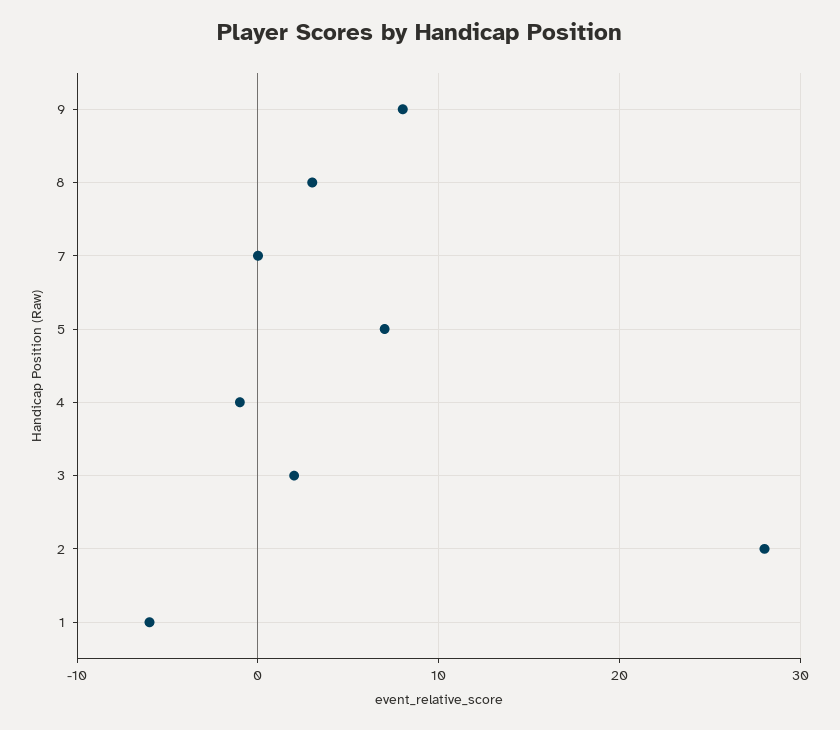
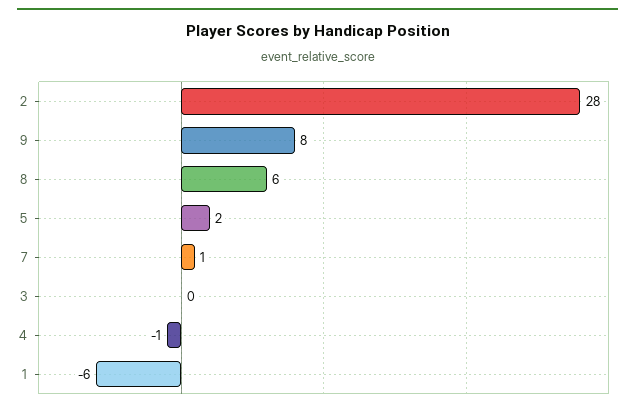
  {
    "9": 8,
-   "8": 3,
+   "8": 6,
-   "7": 0,
+   "7": 1,
-   "5": 7,
+   "5": 2,
    "4": -1,
-   "3": 2,
+   "3": 0,
    "2": 28,
    "1": -6
  }

